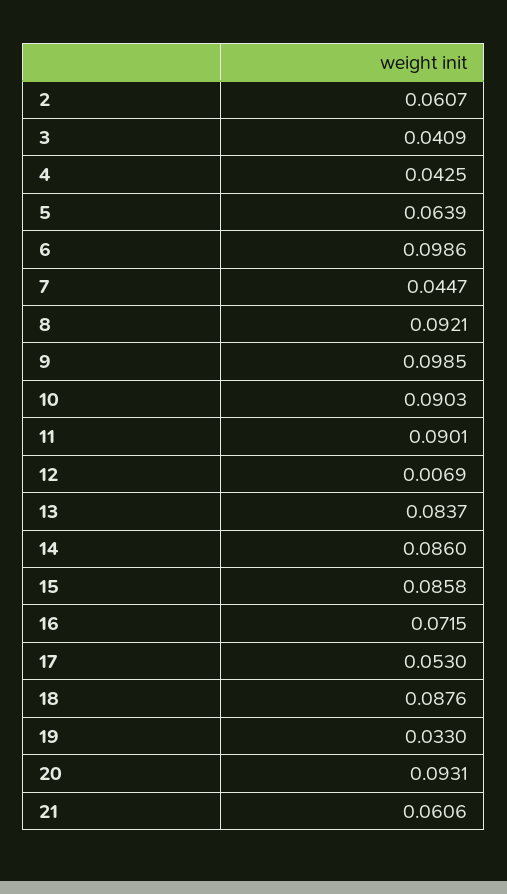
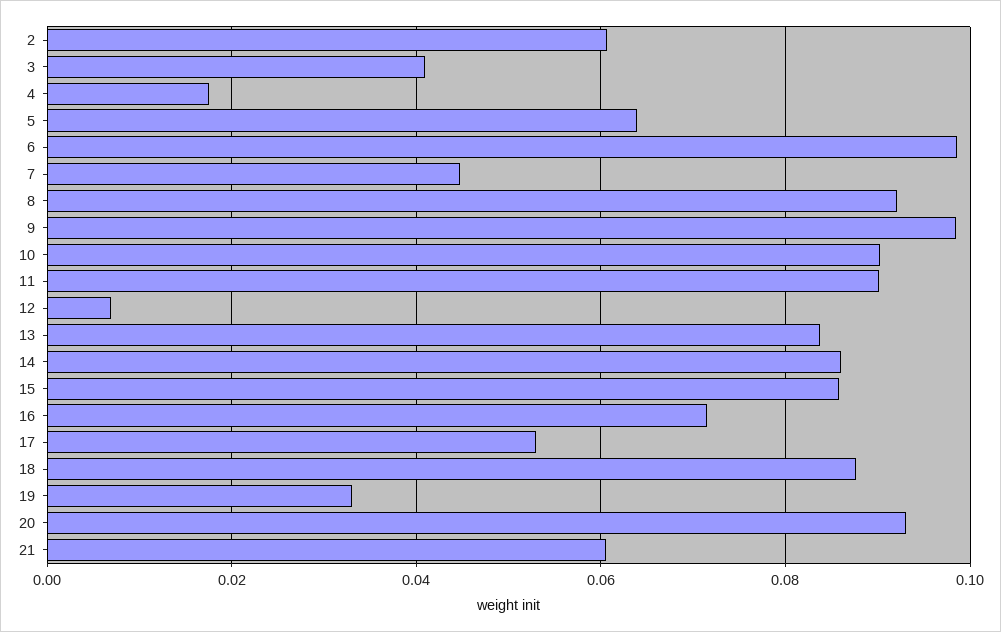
  {
    "2": 0.0607,
    "3": 0.0409,
-   "4": 0.0425,
+   "4": 0.018,
    "5": 0.0639,
    "6": 0.0986,
    "7": 0.0447,
    "8": 0.0921,
    "9": 0.0985,
    "10": 0.0903,
    "11": 0.0901,
    "12": 0.0069,
    "13": 0.0837,
    "14": 0.086,
    "15": 0.0858,
    "16": 0.0715,
    "17": 0.053,
    "18": 0.0876,
    "19": 0.033,
    "20": 0.0931,
    "21": 0.0606
  }

